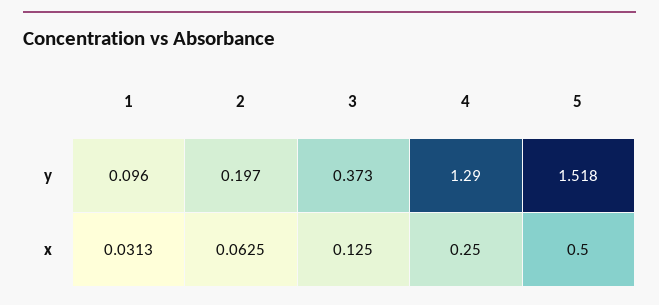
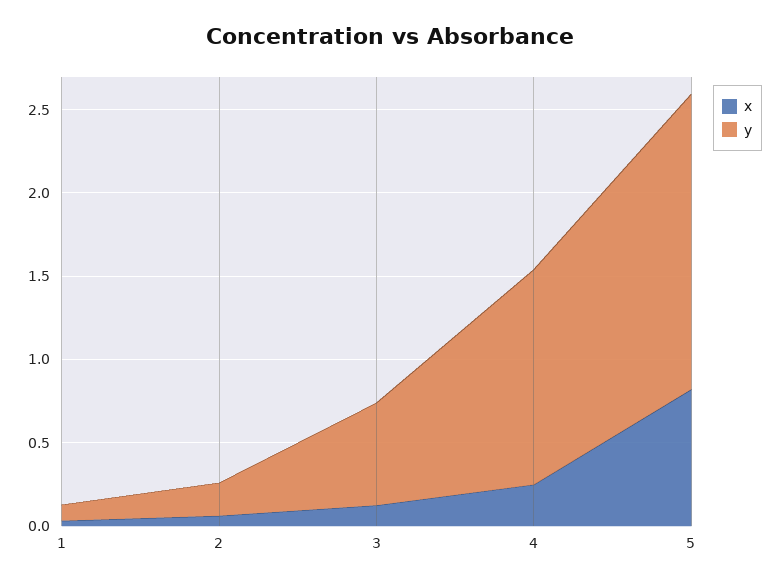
  {
    "y": {
      "1": 0.096,
      "2": 0.197,
-     "3": 0.373,
+     "3": 0.6,
      "4": 1.29,
-     "5": 1.518
+     "5": 1.8
    },
    "x": {
      "1": 0.0313,
      "2": 0.0625,
      "3": 0.125,
      "4": 0.25,
-     "5": 0.5
+     "5": 0.8
    }
  }

